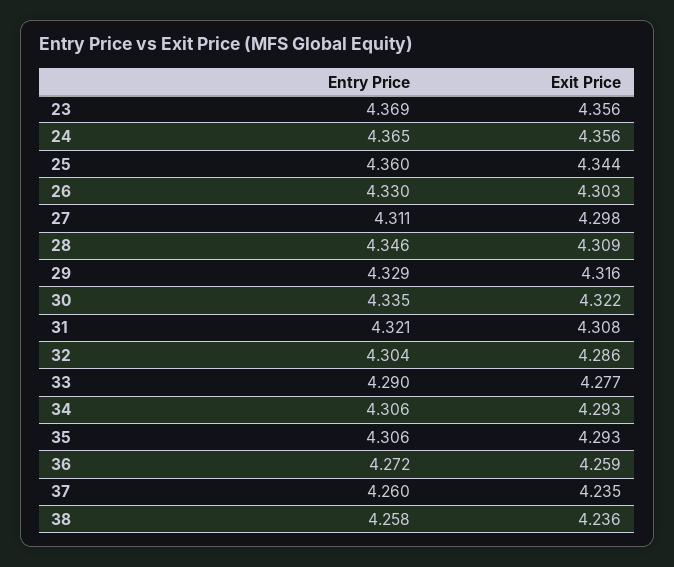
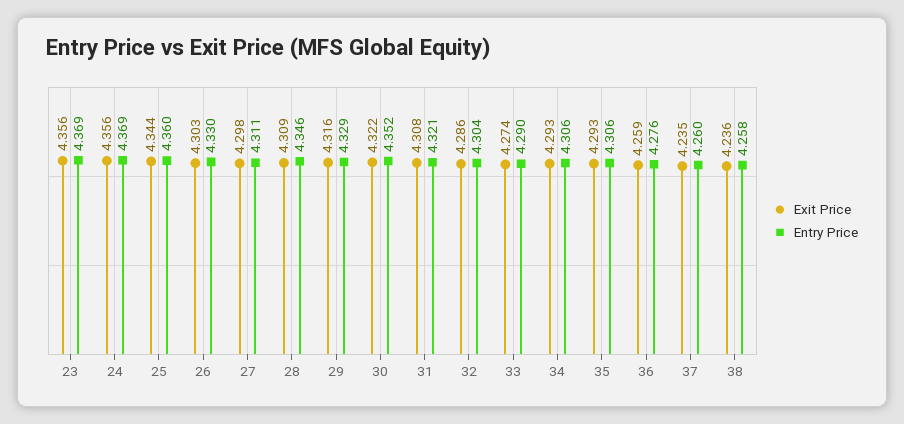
  {
    "Entry Price": {
      "23": 4.369,
-     "24": 4.365,
+     "24": 4.369,
      "25": 4.36,
      "26": 4.33,
      "27": 4.311,
      "28": 4.346,
      "29": 4.329,
-     "30": 4.335,
+     "30": 4.352,
      "31": 4.321,
      "32": 4.304,
      "33": 4.29,
      "34": 4.306,
      "35": 4.306,
-     "36": 4.272,
+     "36": 4.276,
      "37": 4.26,
      "38": 4.258
    },
    "Exit Price": {
      "23": 4.356,
      "24": 4.356,
      "25": 4.344,
      "26": 4.303,
      "27": 4.298,
      "28": 4.309,
      "29": 4.316,
      "30": 4.322,
      "31": 4.308,
      "32": 4.286,
-     "33": 4.277,
+     "33": 4.274,
      "34": 4.293,
      "35": 4.293,
      "36": 4.259,
      "37": 4.235,
      "38": 4.236
    }
  }

